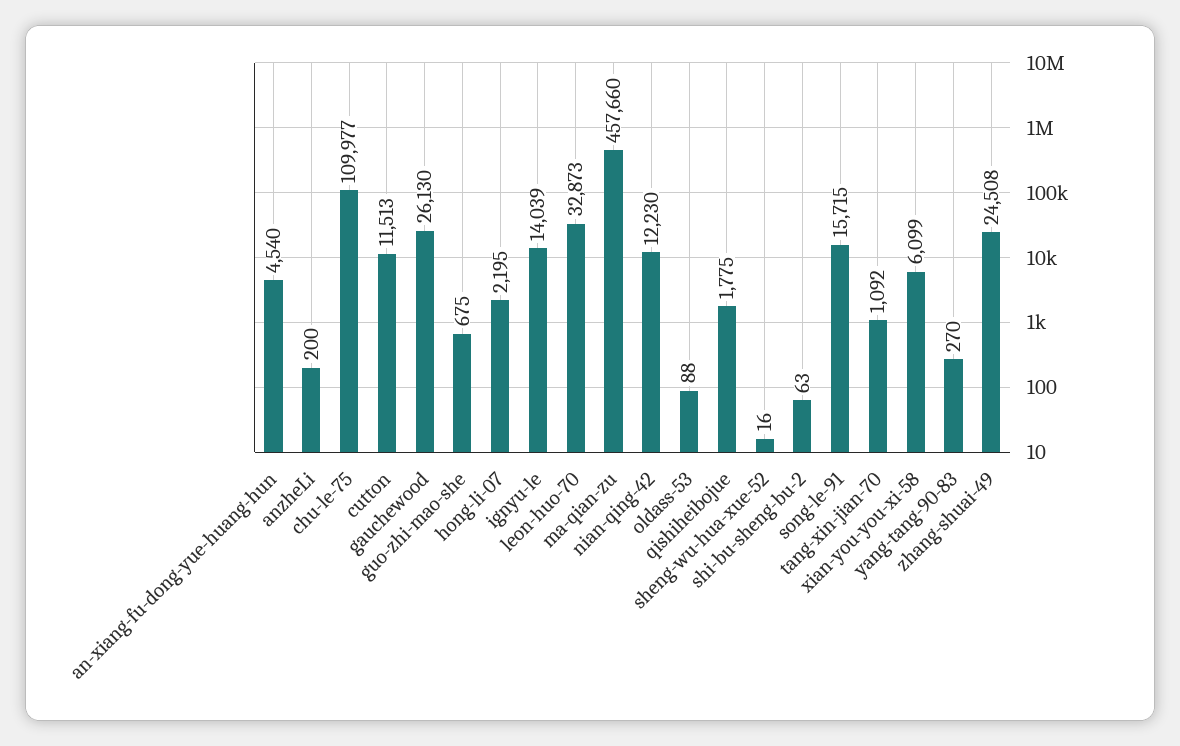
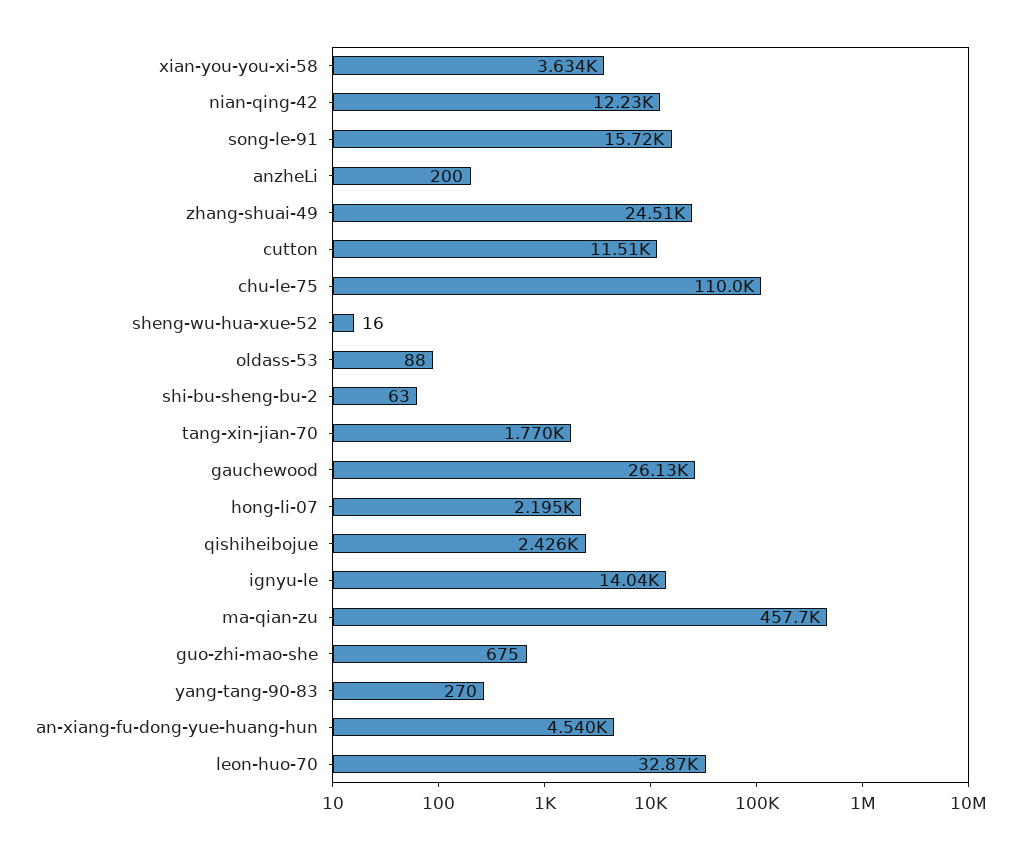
  {
    "an-xiang-fu-dong-yue-huang-hun": 4540,
    "anzheLi": 200,
    "chu-le-75": 109977,
    "cutton": 11513,
    "gauchewood": 26130,
    "guo-zhi-mao-she": 675,
    "hong-li-07": 2195,
    "ignyu-le": 14039,
    "leon-huo-70": 32873,
    "ma-qian-zu": 457660,
    "nian-qing-42": 12230,
    "oldass-53": 88,
-   "qishiheibojue": 1775,
+   "qishiheibojue": 2426,
    "sheng-wu-hua-xue-52": 16,
    "shi-bu-sheng-bu-2": 63,
    "song-le-91": 15715,
-   "tang-xin-jian-70": 1092,
+   "tang-xin-jian-70": 1770,
-   "xian-you-you-xi-58": 6099,
+   "xian-you-you-xi-58": 3634,
    "yang-tang-90-83": 270,
    "zhang-shuai-49": 24508
  }

